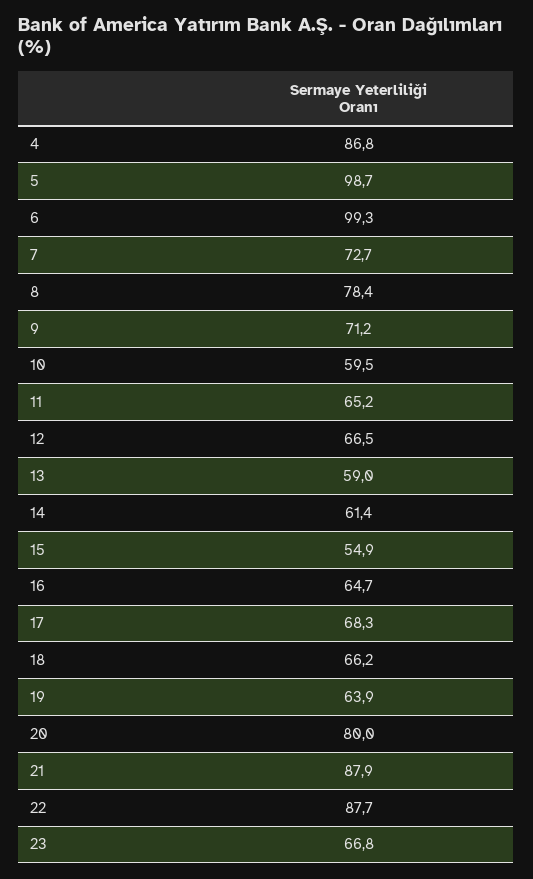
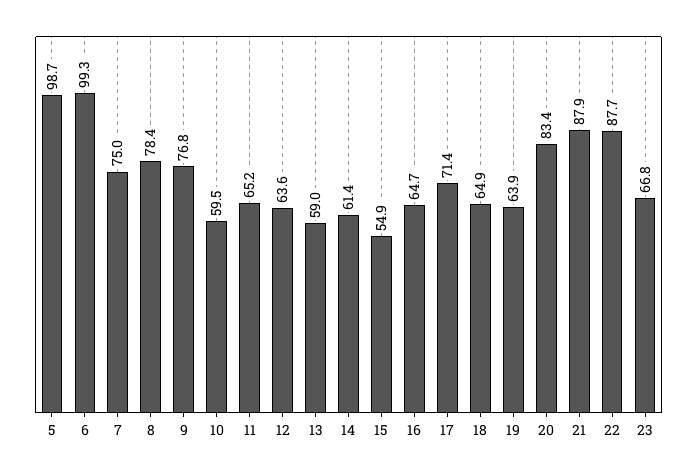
  {
-   "4": 86.8,
    "5": 98.7,
    "6": 99.3,
-   "7": 72.7,
+   "7": 75,
    "8": 78.4,
-   "9": 71.2,
+   "9": 76.8,
    "10": 59.5,
    "11": 65.2,
-   "12": 66.5,
+   "12": 63.6,
    "13": 59,
    "14": 61.4,
    "15": 54.9,
    "16": 64.7,
-   "17": 68.3,
+   "17": 71.4,
-   "18": 66.2,
+   "18": 64.9,
    "19": 63.9,
-   "20": 80,
+   "20": 83.4,
    "21": 87.9,
    "22": 87.7,
    "23": 66.8
  }

